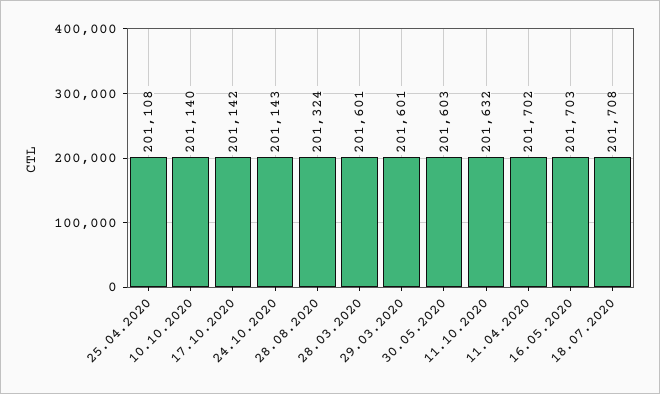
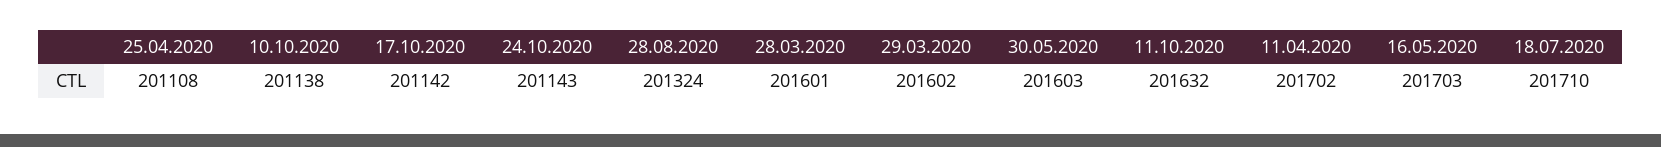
  {
    "25.04.2020": 201108,
-   "10.10.2020": 201140,
+   "10.10.2020": 201138,
    "17.10.2020": 201142,
    "24.10.2020": 201143,
    "28.08.2020": 201324,
    "28.03.2020": 201601,
-   "29.03.2020": 201601,
+   "29.03.2020": 201602,
    "30.05.2020": 201603,
    "11.10.2020": 201632,
    "11.04.2020": 201702,
    "16.05.2020": 201703,
-   "18.07.2020": 201708
+   "18.07.2020": 201710
  }

